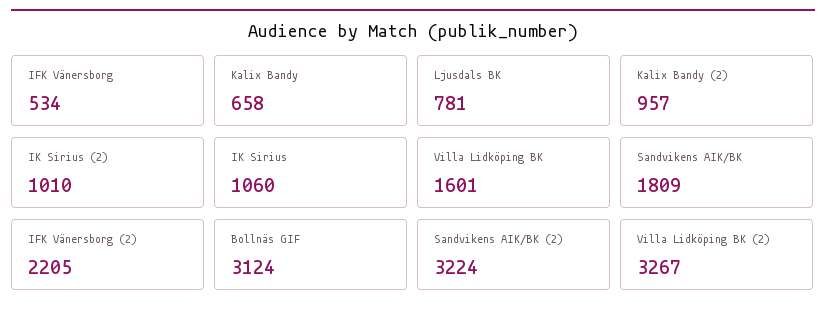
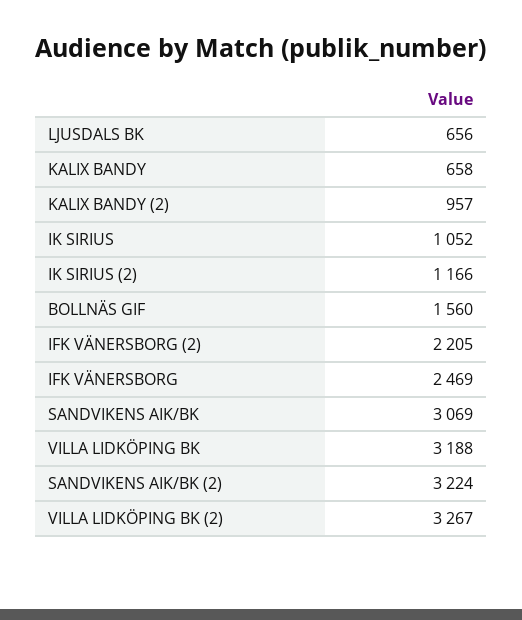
  {
-   "IFK Vänersborg": 534,
+   "IFK Vänersborg": 2469,
    "Kalix Bandy": 658,
-   "Ljusdals BK": 781,
+   "Ljusdals BK": 656,
    "Kalix Bandy (2)": 957,
-   "IK Sirius (2)": 1010,
+   "IK Sirius (2)": 1166,
-   "IK Sirius": 1060,
+   "IK Sirius": 1052,
-   "Villa Lidköping BK": 1601,
+   "Villa Lidköping BK": 3188,
-   "Sandvikens AIK/BK": 1809,
+   "Sandvikens AIK/BK": 3069,
    "IFK Vänersborg (2)": 2205,
-   "Bollnäs GIF": 3124,
+   "Bollnäs GIF": 1560,
    "Sandvikens AIK/BK (2)": 3224,
    "Villa Lidköping BK (2)": 3267
  }

